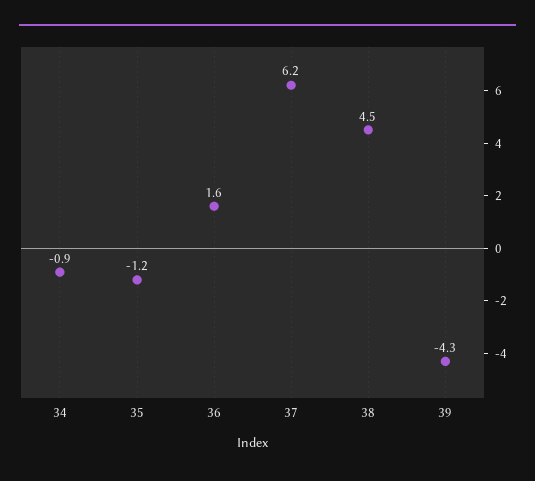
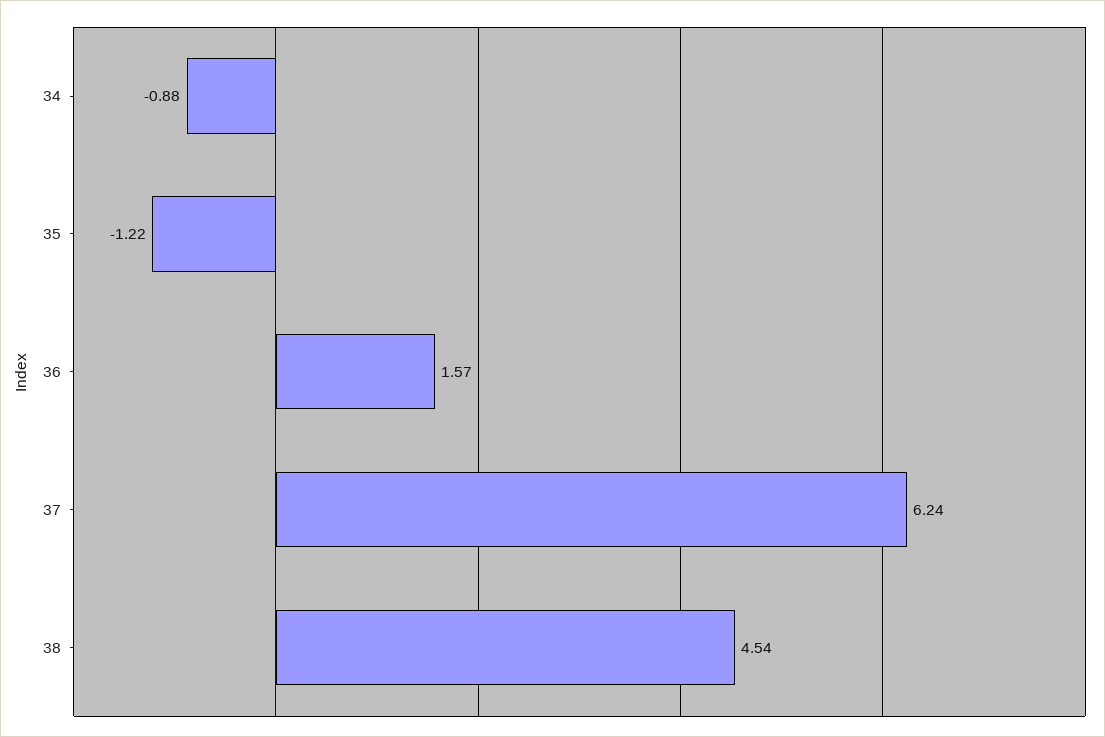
  {
    "34": -0.88,
    "35": -1.22,
    "36": 1.57,
    "37": 6.24,
-   "38": 4.54,
+   "38": 4.54
-   "39": -4.3
  }

